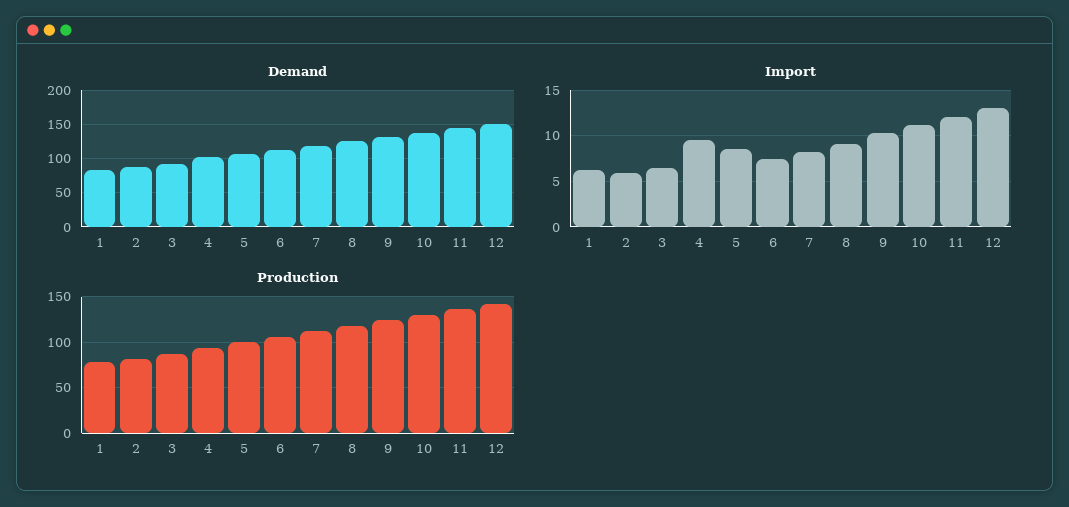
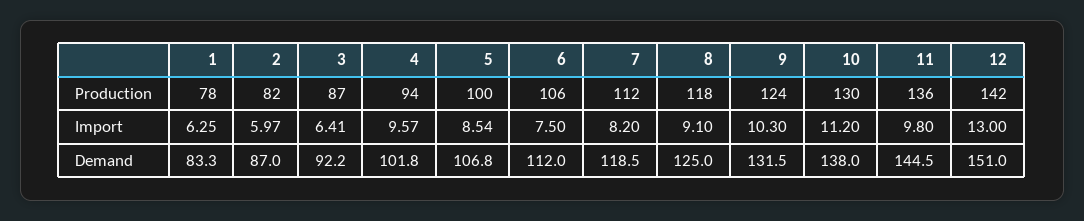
  {
    "Demand": {
      "1": 83.3,
      "2": 87,
      "3": 92.2,
      "4": 101.8,
      "5": 106.8,
      "6": 112,
      "7": 118.5,
      "8": 125,
      "9": 131.5,
      "10": 138,
      "11": 144.5,
      "12": 151
    },
    "Import": {
      "1": 6.25,
      "2": 5.97,
      "3": 6.41,
      "4": 9.57,
      "5": 8.54,
      "6": 7.5,
      "7": 8.2,
      "8": 9.1,
      "9": 10.3,
      "10": 11.2,
-     "11": 12,
+     "11": 9.8,
      "12": 13
    },
    "Production": {
      "1": 78,
      "2": 82,
      "3": 87,
      "4": 94,
      "5": 100,
      "6": 106,
      "7": 112,
      "8": 118,
      "9": 124,
      "10": 130,
      "11": 136,
      "12": 142
    }
  }

